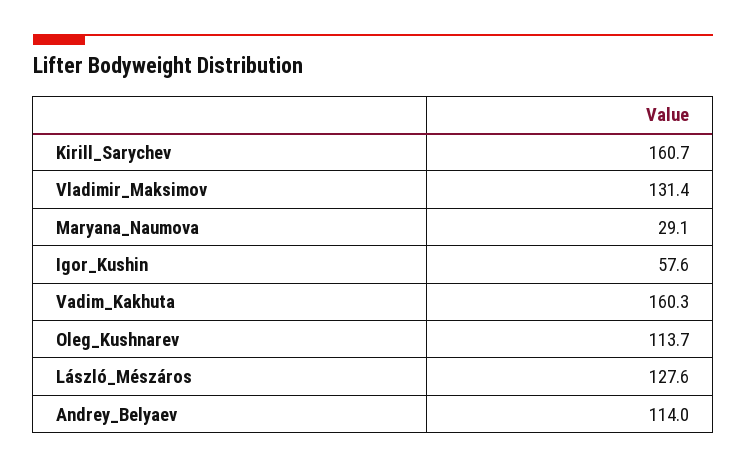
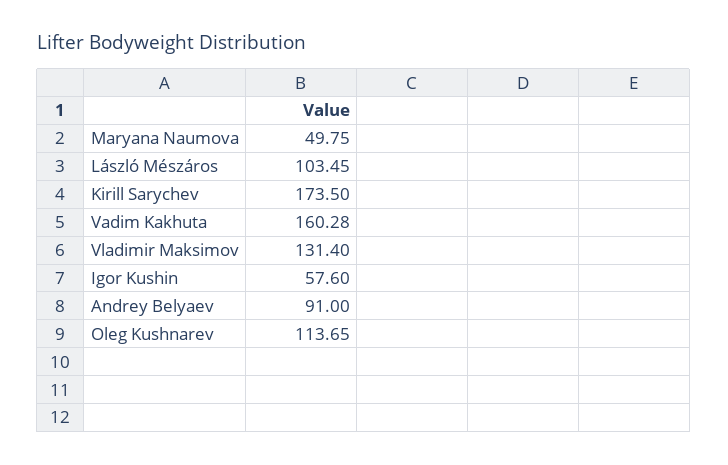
  {
-   "Kirill_Sarychev": 160.7,
+   "Kirill_Sarychev": 173.5,
    "Vladimir_Maksimov": 131.4,
-   "Maryana_Naumova": 29.1,
+   "Maryana_Naumova": 49.75,
    "Igor_Kushin": 57.6,
    "Vadim_Kakhuta": 160.28,
    "Oleg_Kushnarev": 113.65,
-   "László_Mészáros": 127.6,
+   "László_Mészáros": 103.45,
-   "Andrey_Belyaev": 114
+   "Andrey_Belyaev": 91
  }

